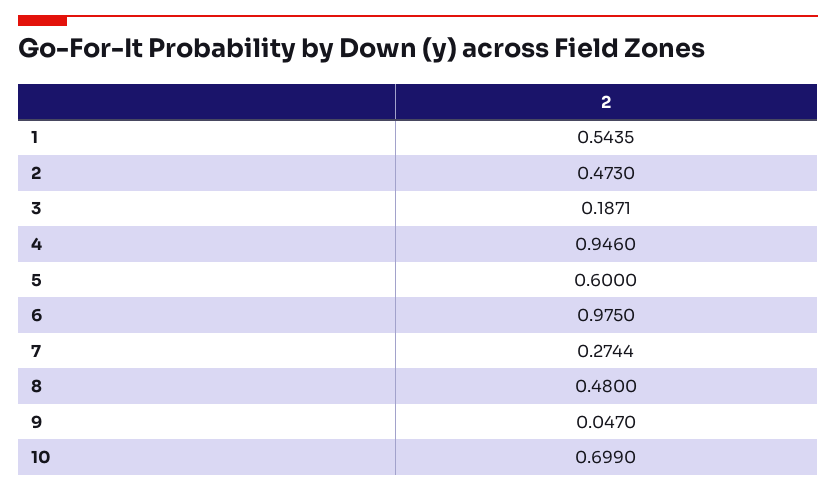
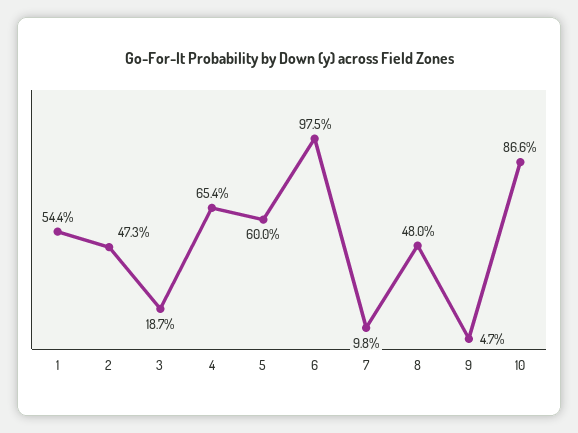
  {
    "1": 0.5435,
    "2": 0.473,
    "3": 0.1871,
-   "4": 0.946,
+   "4": 0.654,
    "5": 0.6,
    "6": 0.975,
-   "7": 0.2744,
+   "7": 0.098,
    "8": 0.48,
    "9": 0.047,
-   "10": 0.699
+   "10": 0.866
  }

